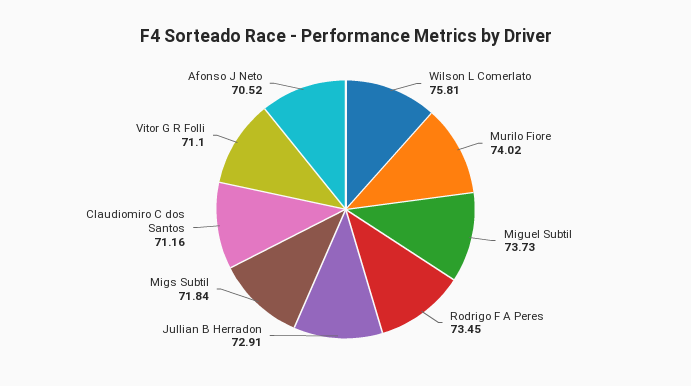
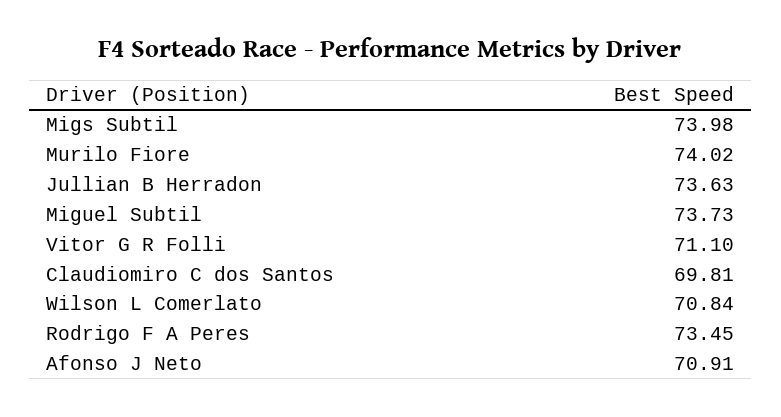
  {
-   "Wilson L Comerlato": 75.81,
+   "Wilson L Comerlato": 70.84,
    "Murilo Fiore": 74.02,
    "Miguel Subtil": 73.73,
    "Rodrigo F A Peres": 73.45,
-   "Jullian B Herradon": 72.91,
+   "Jullian B Herradon": 73.63,
-   "Migs Subtil": 71.84,
+   "Migs Subtil": 73.98,
-   "Claudiomiro C dos Santos": 71.16,
+   "Claudiomiro C dos Santos": 69.81,
    "Vitor G R Folli": 71.1,
-   "Afonso J Neto": 70.52
+   "Afonso J Neto": 70.91
  }

